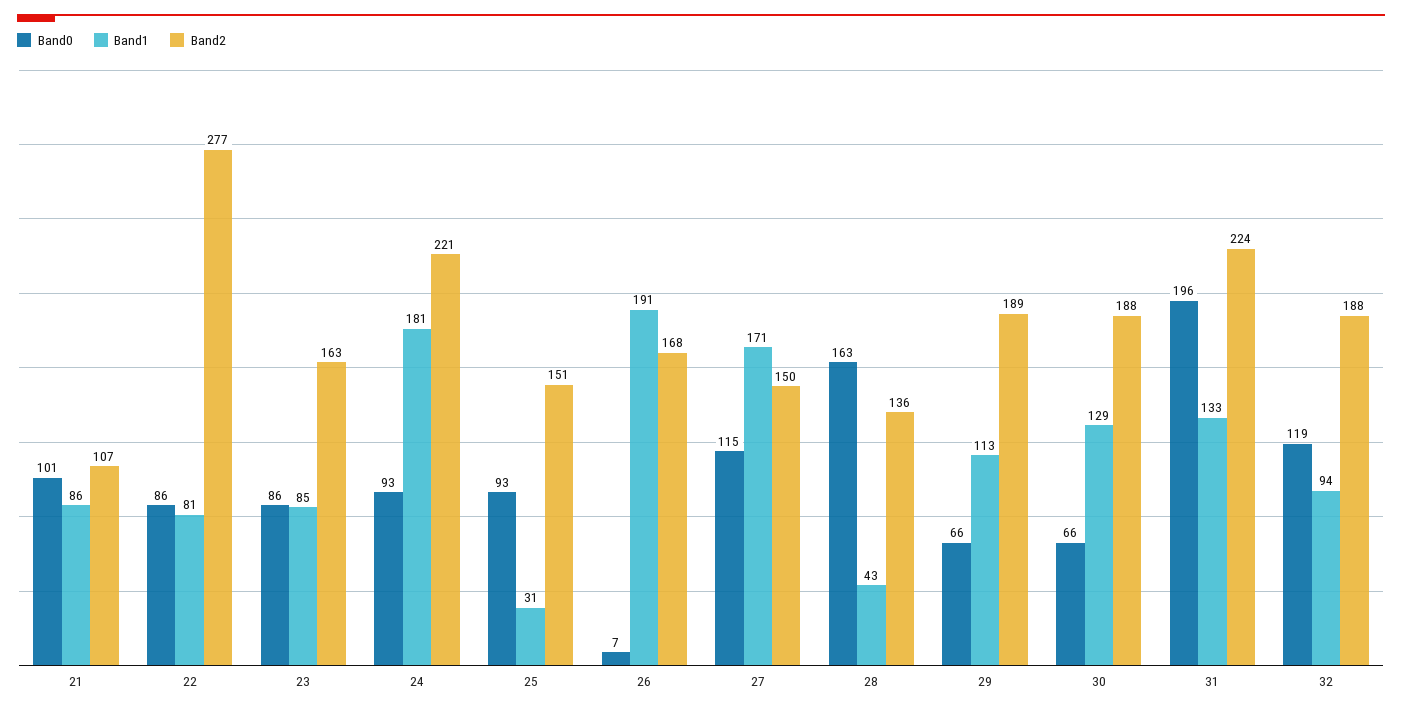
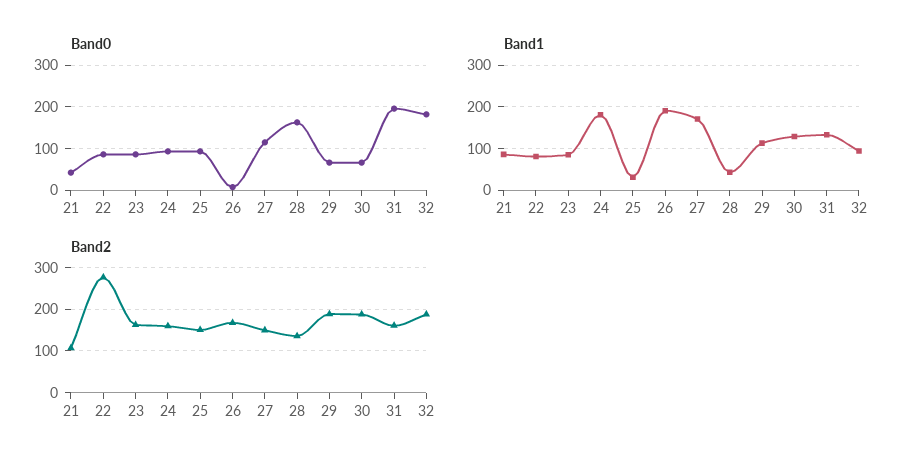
  {
    "Band0": {
-     "21": 101,
+     "21": 40,
      "22": 86,
      "23": 86,
      "24": 93,
      "25": 93,
      "26": 7,
      "27": 115,
      "28": 163,
      "29": 66,
      "30": 66,
      "31": 196,
-     "32": 119
+     "32": 180
    },
    "Band1": {
      "21": 86,
      "22": 81,
      "23": 85,
      "24": 181,
      "25": 31,
      "26": 191,
      "27": 171,
      "28": 43,
      "29": 113,
      "30": 129,
      "31": 133,
      "32": 94
    },
    "Band2": {
      "21": 107,
      "22": 277,
      "23": 163,
-     "24": 221,
+     "24": 160,
      "25": 151,
      "26": 168,
      "27": 150,
      "28": 136,
      "29": 189,
      "30": 188,
-     "31": 224,
+     "31": 160,
      "32": 188
    }
  }

